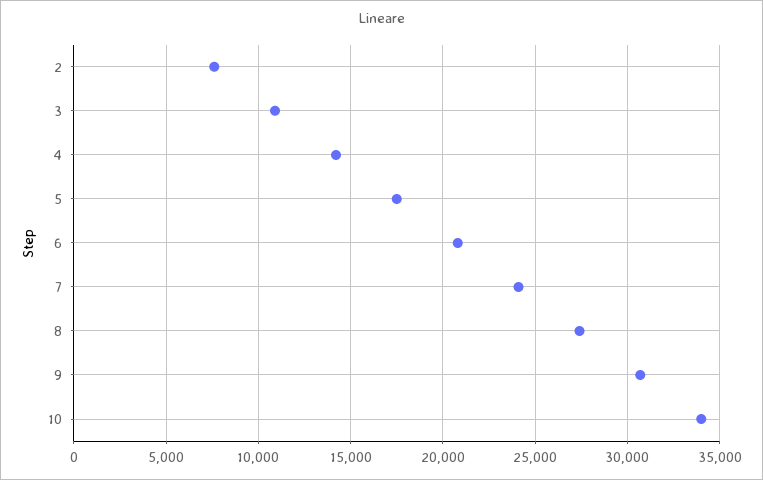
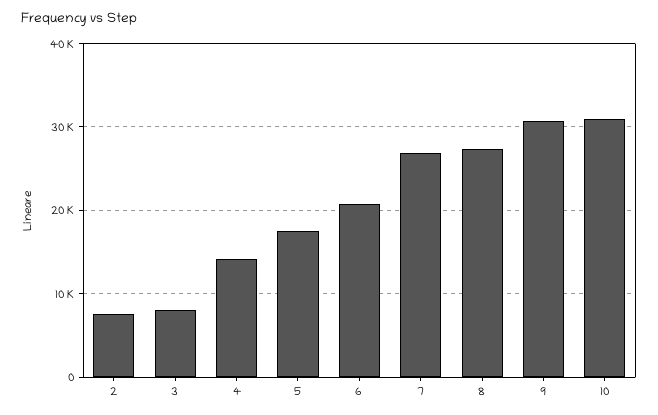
  {
    "2": 7500,
-   "3": 11000,
+   "3": 8000,
    "4": 14000,
    "5": 17500,
    "6": 21000,
-   "7": 24000,
+   "7": 27000,
    "8": 27500,
    "9": 30500,
-   "10": 34000
+   "10": 31000
  }

